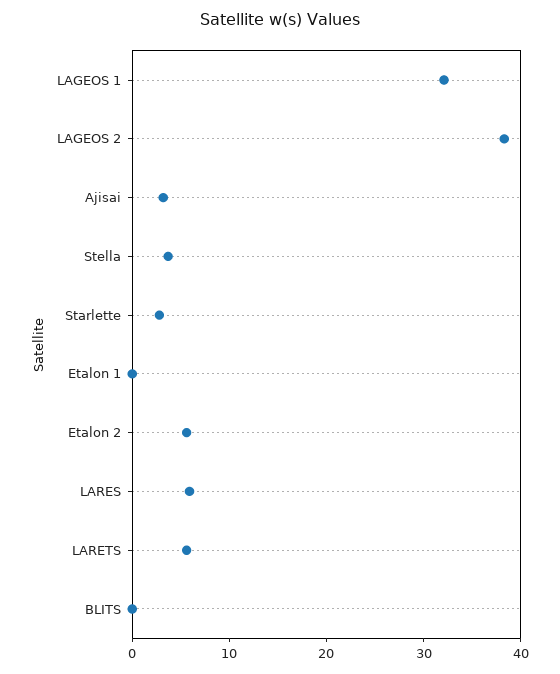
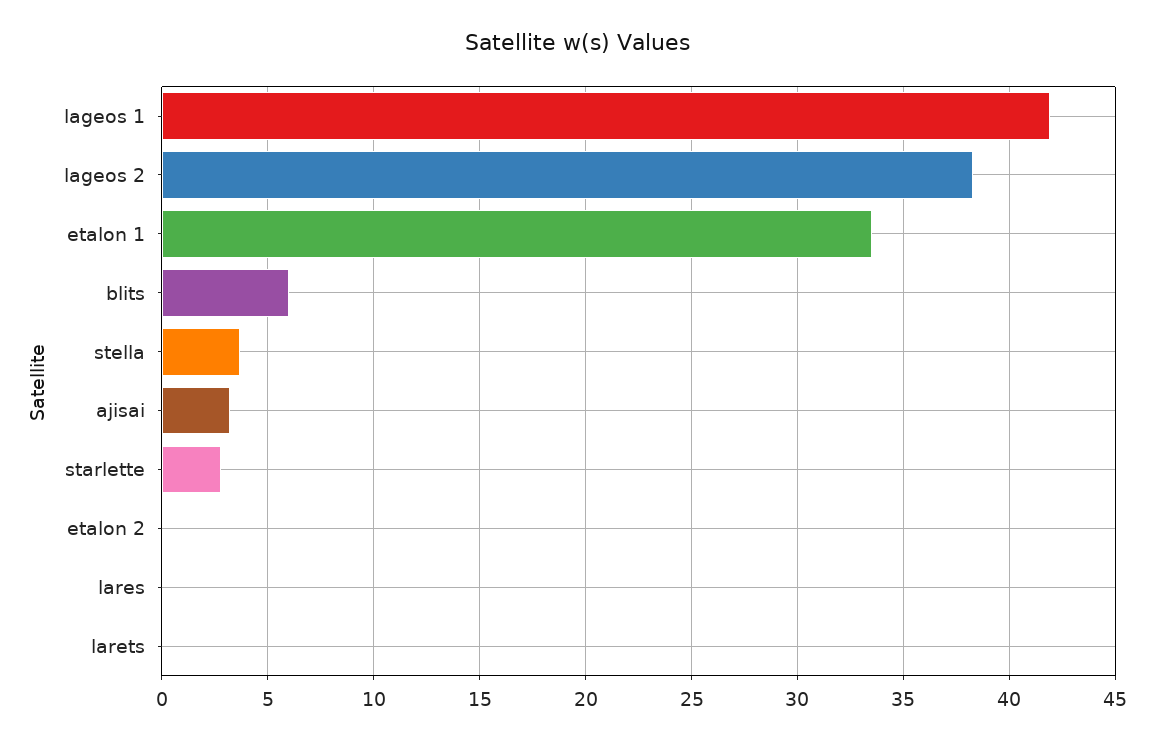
  {
-   "LAGEOS 1": 32,
+   "LAGEOS 1": 42,
    "LAGEOS 2": 38.5,
    "Ajisai": 3,
    "Stella": 3.5,
    "Starlette": 3,
-   "Etalon 1": 0,
+   "Etalon 1": 33.5,
-   "Etalon 2": 6,
+   "Etalon 2": 0,
-   "LARES": 6,
+   "LARES": 0,
-   "LARETS": 6,
+   "LARETS": 0,
-   "BLITS": 0
+   "BLITS": 6
  }

